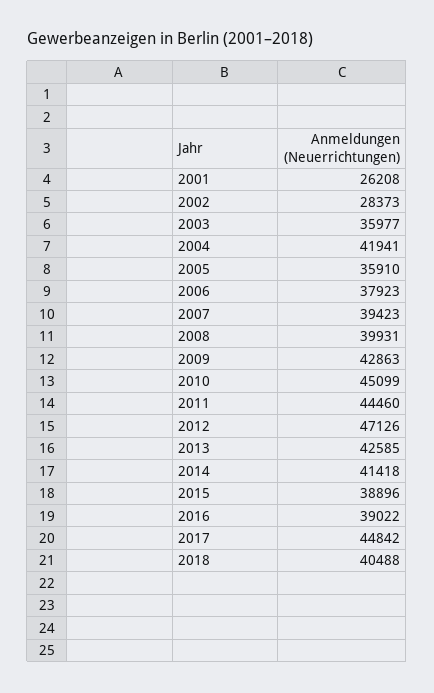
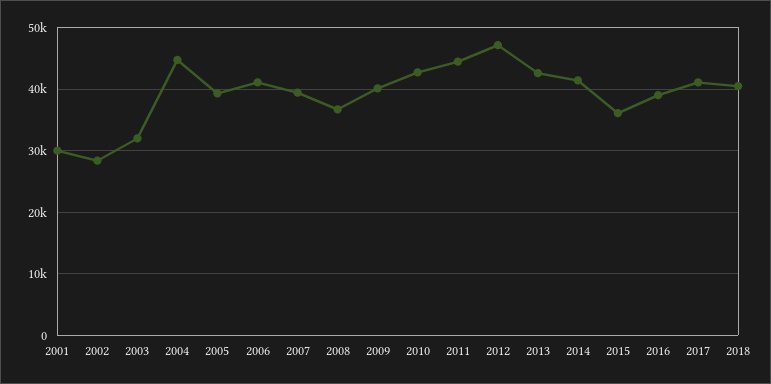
  {
-   "2001": 26208,
+   "2001": 30000,
    "2002": 28373,
-   "2003": 35977,
+   "2003": 32000,
-   "2004": 41941,
+   "2004": 45000,
-   "2005": 35910,
+   "2005": 39000,
-   "2006": 37923,
+   "2006": 41000,
    "2007": 39423,
-   "2008": 39931,
+   "2008": 37000,
-   "2009": 42863,
+   "2009": 40000,
-   "2010": 45099,
+   "2010": 43000,
    "2011": 44460,
    "2012": 47126,
    "2013": 42585,
    "2014": 41418,
-   "2015": 38896,
+   "2015": 36000,
    "2016": 39022,
-   "2017": 44842,
+   "2017": 41000,
    "2018": 40488
  }

